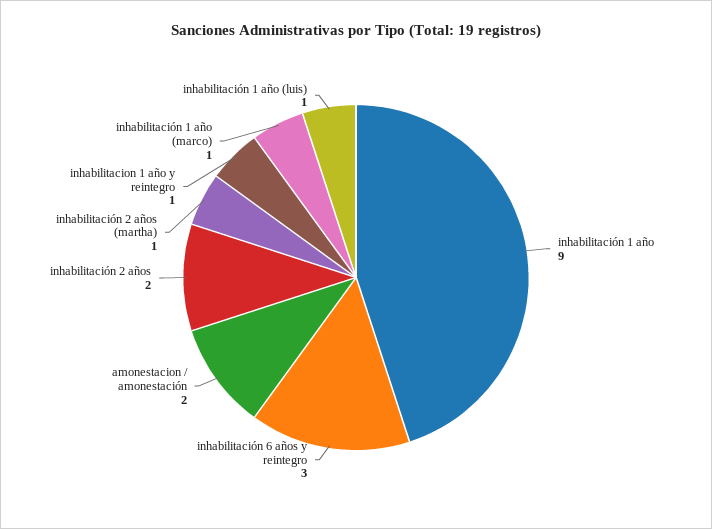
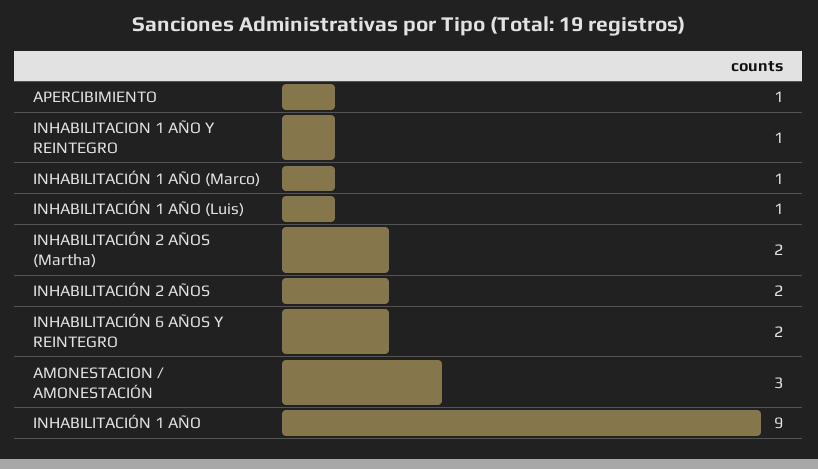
  {
    "inhabilitación 1 año": 9,
-   "inhabilitación 6 años y reintegro": 3,
+   "inhabilitación 6 años y reintegro": 2,
-   "amonestacion / amonestación": 2,
+   "amonestacion / amonestación": 3,
    "inhabilitación 2 años": 2,
-   "inhabilitación 2 años (martha)": 1,
+   "inhabilitación 2 años (martha)": 2,
    "inhabilitacion 1 año y reintegro": 1,
    "inhabilitación 1 año (marco)": 1,
-   "inhabilitación 1 año (luis)": 1
+   "inhabilitación 1 año (luis)": 1,
+   "APERCIBIMIENTO": 1
  }

